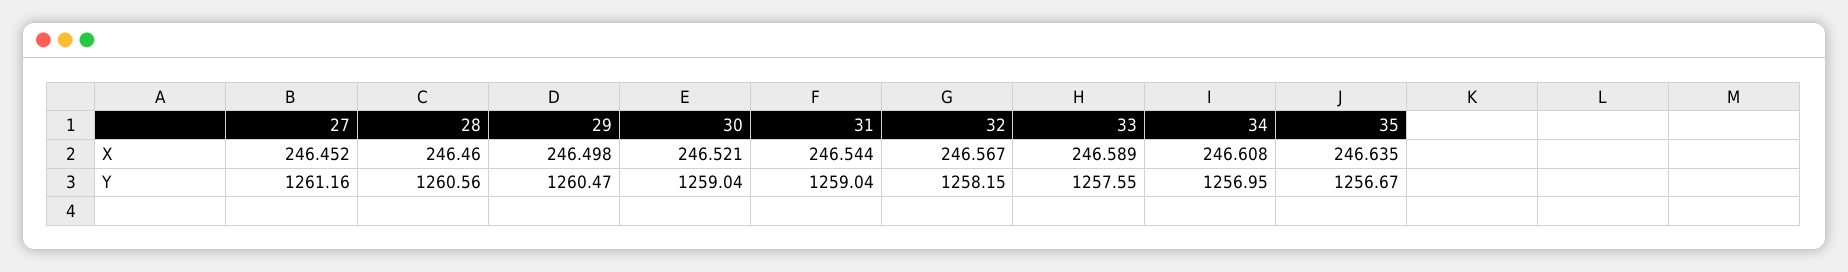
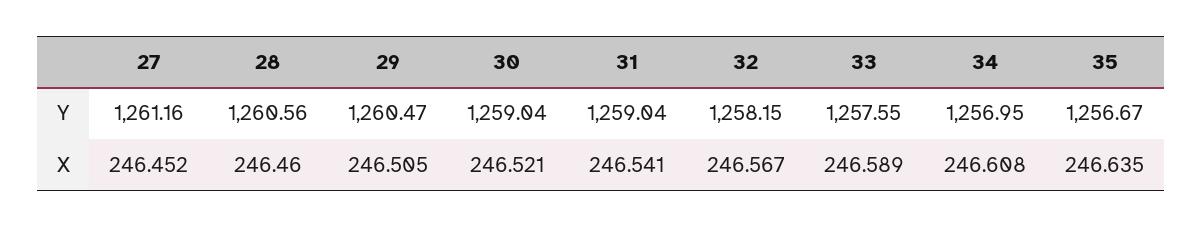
  {
    "27": {
      "X": 246.452,
      "Y": 1261.16
    },
    "28": {
      "X": 246.46,
      "Y": 1260.56
    },
    "29": {
-     "X": 246.498,
+     "X": 246.505,
      "Y": 1260.47
    },
    "30": {
      "X": 246.521,
      "Y": 1259.04
    },
    "31": {
-     "X": 246.544,
+     "X": 246.541,
      "Y": 1259.04
    },
    "32": {
      "X": 246.567,
      "Y": 1258.15
    },
    "33": {
      "X": 246.589,
      "Y": 1257.55
    },
    "34": {
      "X": 246.608,
      "Y": 1256.95
    },
    "35": {
      "X": 246.635,
      "Y": 1256.67
    }
  }

